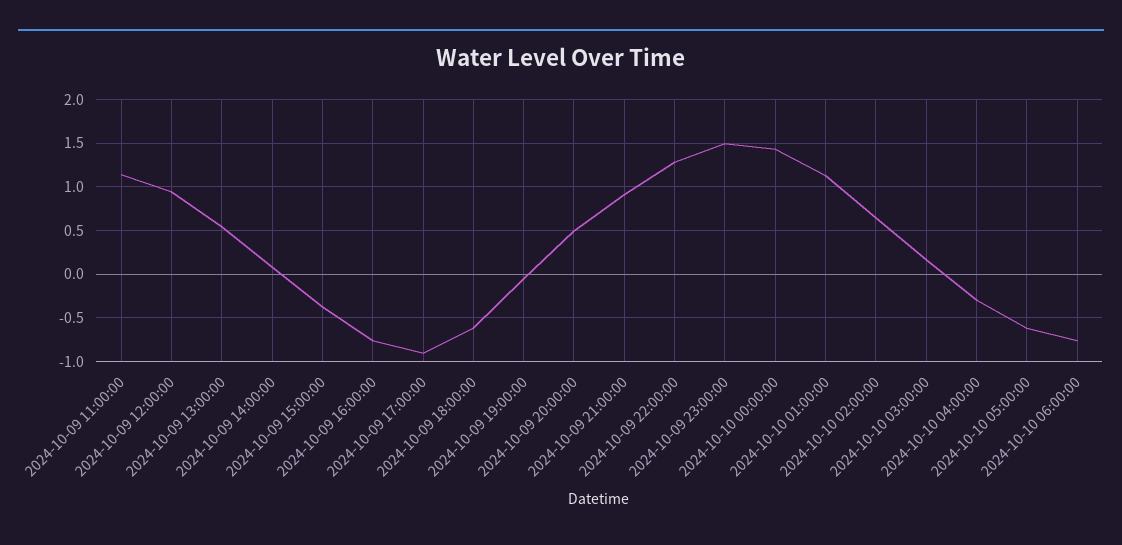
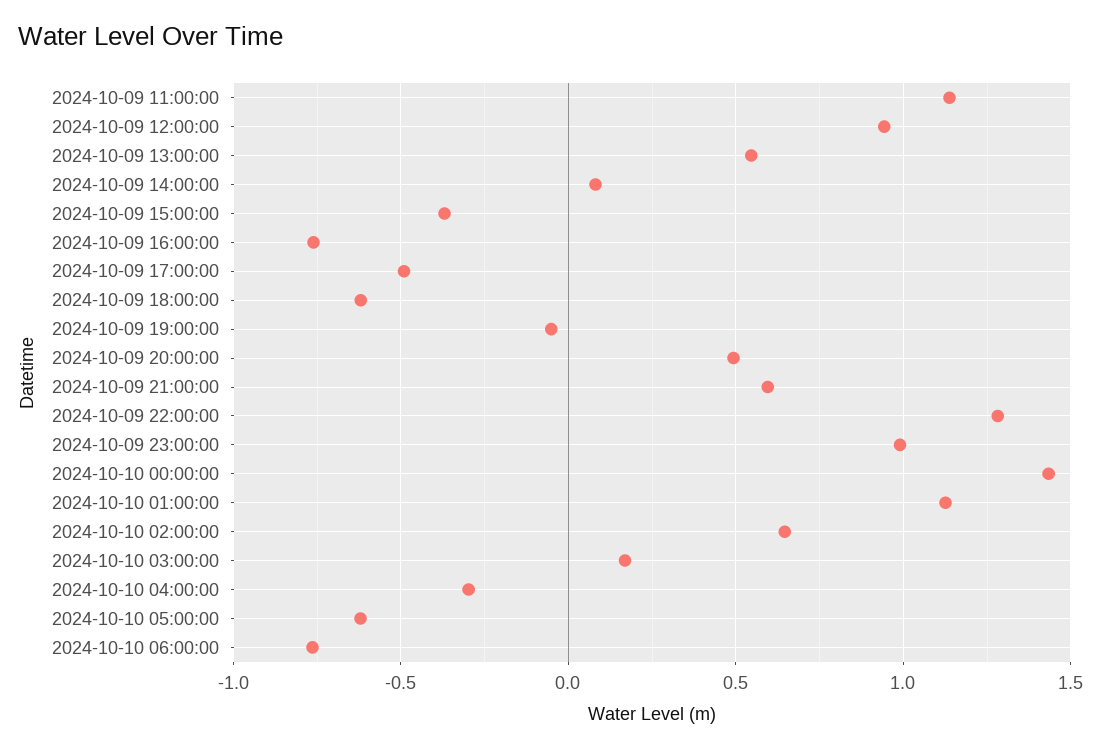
  {
    "2024-10-09 11:00:00": 1.15,
    "2024-10-09 12:00:00": 0.95,
    "2024-10-09 13:00:00": 0.55,
    "2024-10-09 14:00:00": 0.1,
    "2024-10-09 15:00:00": -0.35,
    "2024-10-09 16:00:00": -0.75,
-   "2024-10-09 17:00:00": -0.9,
+   "2024-10-09 17:00:00": -0.5,
    "2024-10-09 18:00:00": -0.6,
    "2024-10-09 19:00:00": -0.05,
    "2024-10-09 20:00:00": 0.5,
-   "2024-10-09 21:00:00": 0.9,
+   "2024-10-09 21:00:00": 0.6,
    "2024-10-09 22:00:00": 1.3,
-   "2024-10-09 23:00:00": 1.5,
+   "2024-10-09 23:00:00": 1,
    "2024-10-10 00:00:00": 1.45,
    "2024-10-10 01:00:00": 1.15,
    "2024-10-10 02:00:00": 0.65,
    "2024-10-10 03:00:00": 0.15,
    "2024-10-10 04:00:00": -0.3,
    "2024-10-10 05:00:00": -0.6,
    "2024-10-10 06:00:00": -0.75
  }

